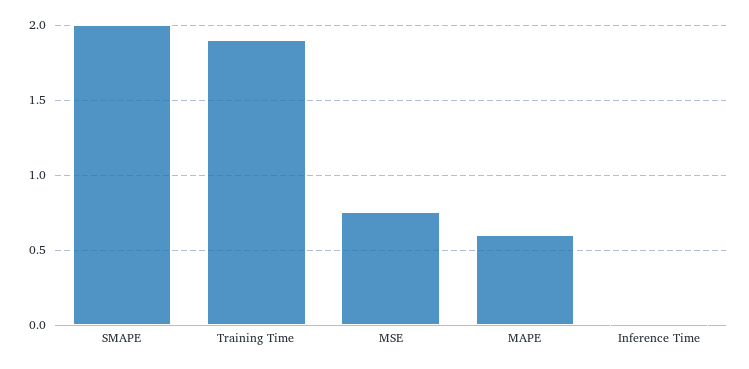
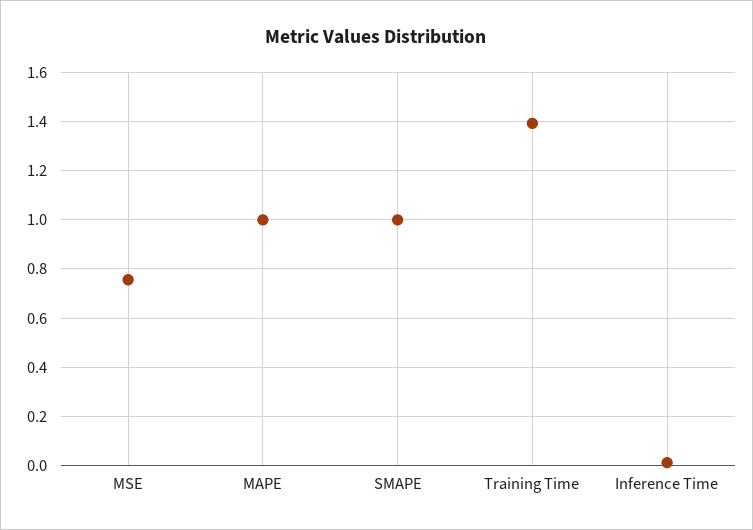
  {
-   "SMAPE": 2,
+   "SMAPE": 1,
-   "Training Time": 1.9,
+   "Training Time": 1.4,
    "MSE": 0.75,
-   "MAPE": 0.6,
+   "MAPE": 1,
    "Inference Time": 0
  }

